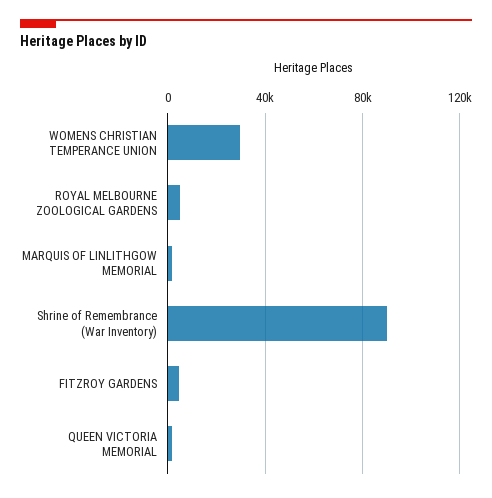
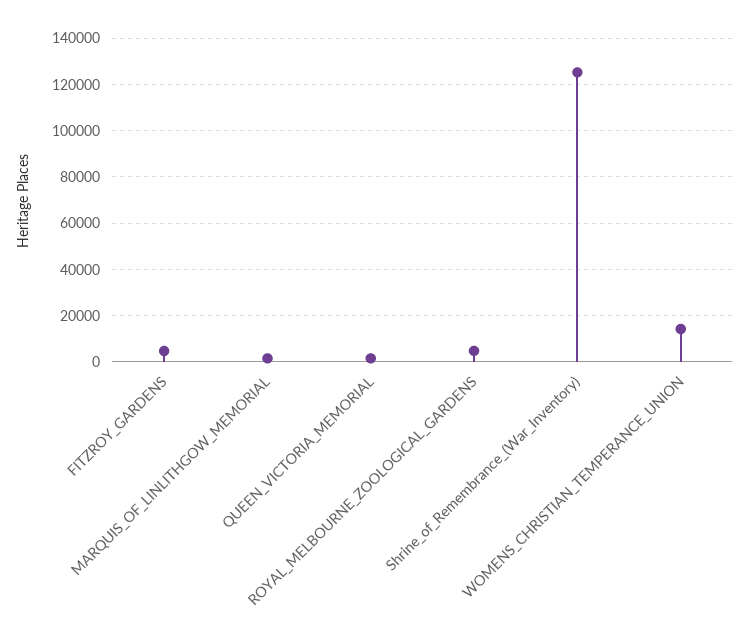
  {
-   "WOMENS CHRISTIAN TEMPERANCE UNION": 30000,
+   "WOMENS CHRISTIAN TEMPERANCE UNION": 15000,
    "ROYAL MELBOURNE ZOOLOGICAL GARDENS": 5000,
    "MARQUIS OF LINLITHGOW MEMORIAL": 0,
-   "Shrine of Remembrance (War Inventory)": 90000,
+   "Shrine of Remembrance (War Inventory)": 125000,
    "FITZROY GARDENS": 5000,
    "QUEEN VICTORIA MEMORIAL": 0
  }

